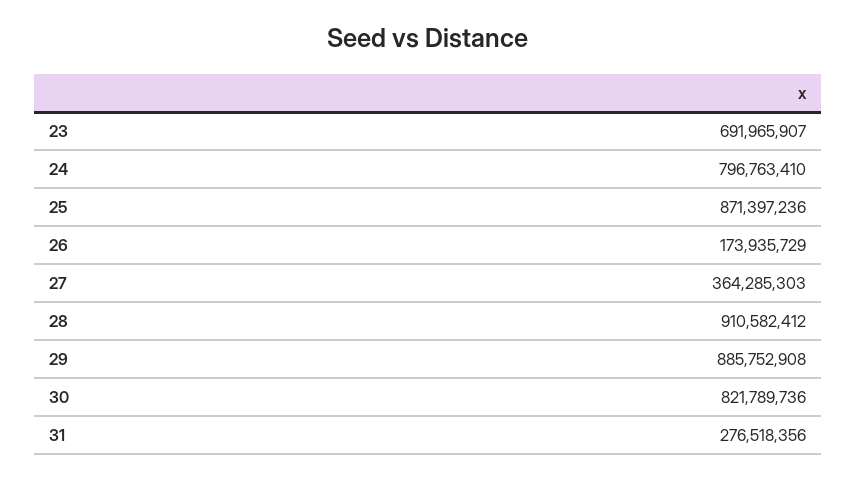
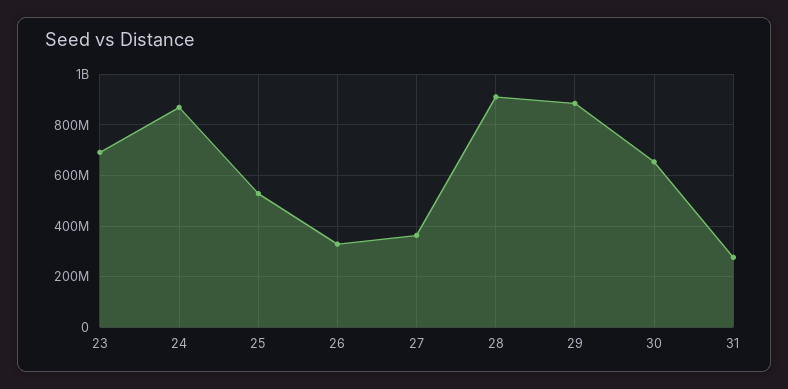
  {
    "23": 691965907,
-   "24": 796763410,
+   "24": 875000000,
-   "25": 871397236,
+   "25": 525000000,
-   "26": 173935729,
+   "26": 325000000,
    "27": 364285303,
    "28": 910582412,
    "29": 885752908,
-   "30": 821789736,
+   "30": 650000000,
    "31": 276518356
  }

